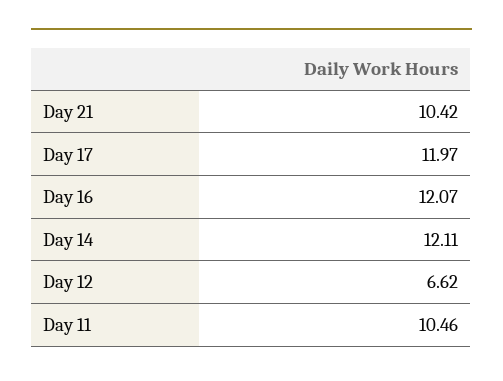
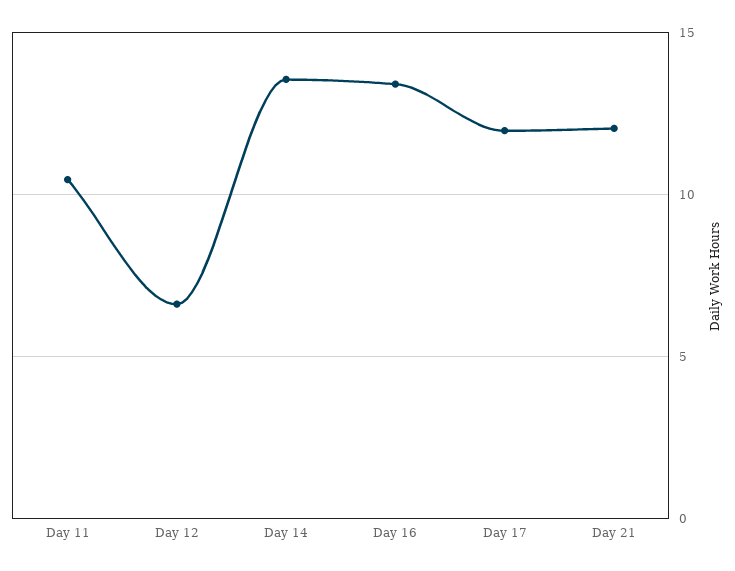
  {
-   "Day 21": 10.42,
+   "Day 21": 12,
    "Day 17": 11.97,
-   "Day 16": 12.07,
+   "Day 16": 13.5,
-   "Day 14": 12.11,
+   "Day 14": 13.5,
    "Day 12": 6.62,
    "Day 11": 10.46
  }

